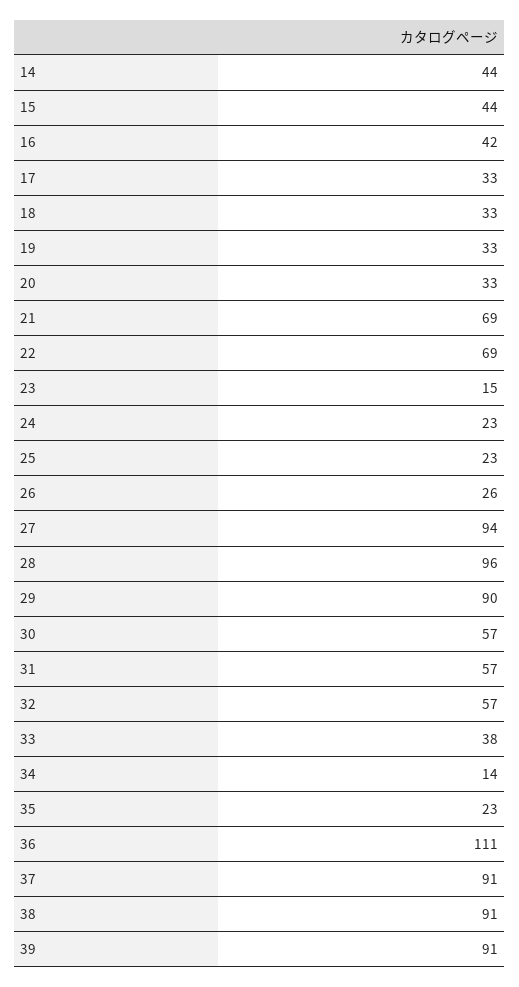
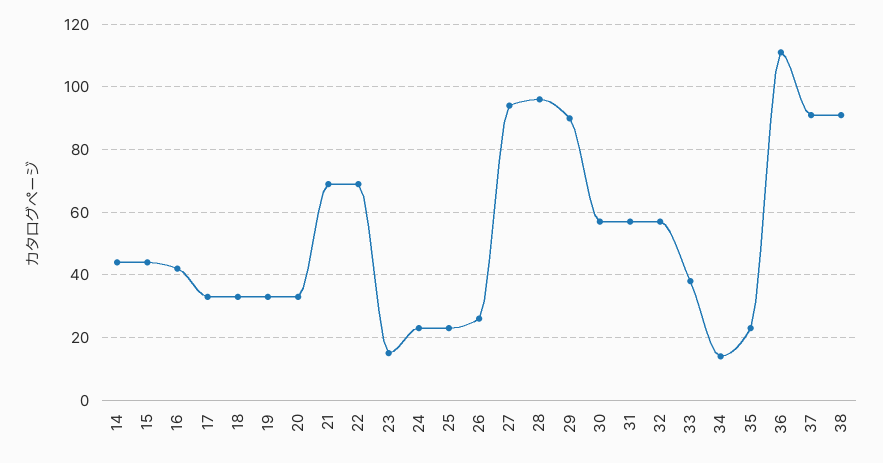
  {
    "14": 44,
    "15": 44,
    "16": 42,
    "17": 33,
    "18": 33,
    "19": 33,
    "20": 33,
    "21": 69,
    "22": 69,
    "23": 15,
    "24": 23,
    "25": 23,
    "26": 26,
    "27": 94,
    "28": 96,
    "29": 90,
    "30": 57,
    "31": 57,
    "32": 57,
    "33": 38,
    "34": 14,
    "35": 23,
    "36": 111,
    "37": 91,
-   "38": 91,
+   "38": 91
-   "39": 91
  }

